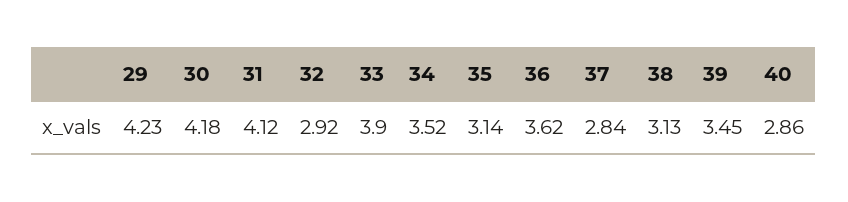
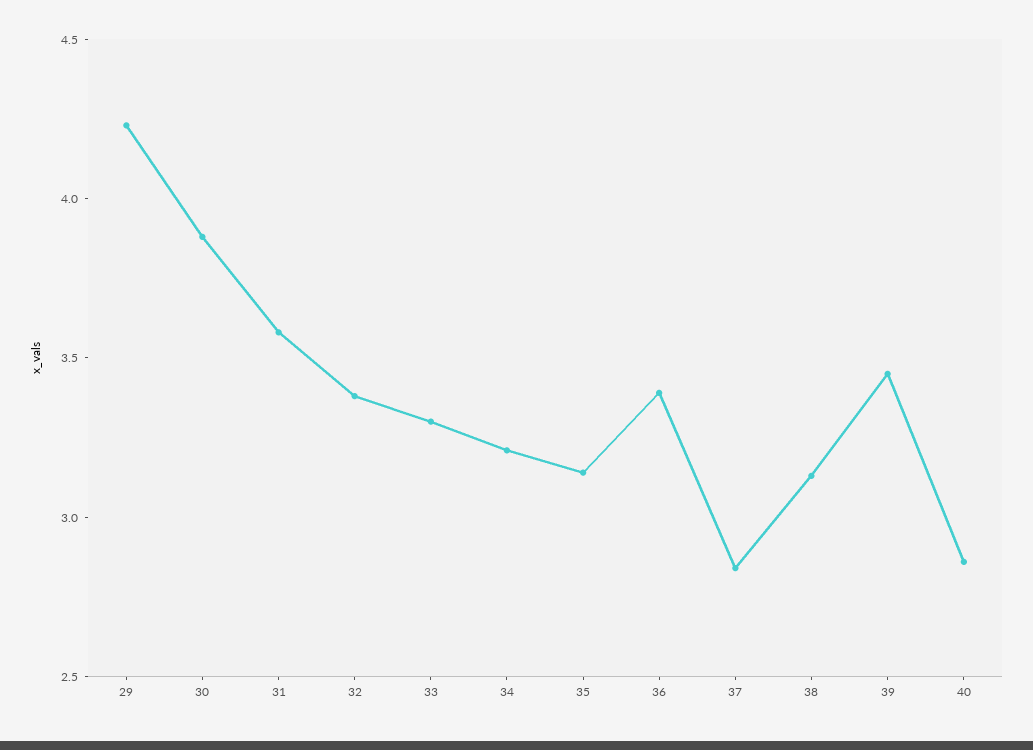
  {
    "29": 4.23,
-   "30": 4.18,
+   "30": 3.9,
-   "31": 4.12,
+   "31": 3.6,
-   "32": 2.92,
+   "32": 3.4,
-   "33": 3.9,
+   "33": 3.3,
-   "34": 3.52,
+   "34": 3.2,
    "35": 3.14,
-   "36": 3.62,
+   "36": 3.4,
    "37": 2.84,
    "38": 3.13,
    "39": 3.45,
    "40": 2.86
  }

